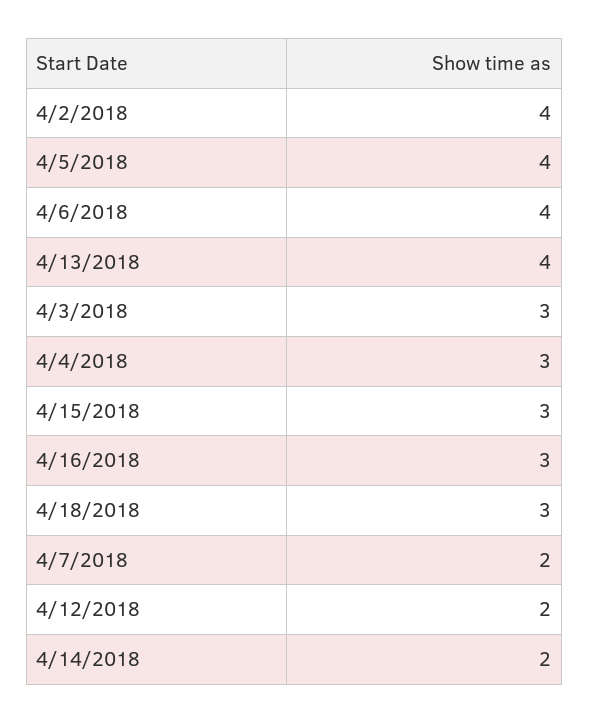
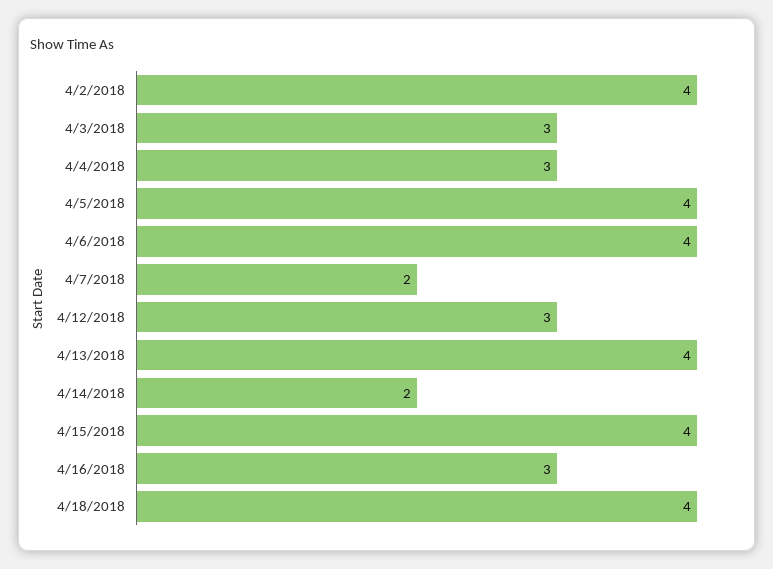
  {
    "4/2/2018": 4,
    "4/5/2018": 4,
    "4/6/2018": 4,
    "4/13/2018": 4,
    "4/3/2018": 3,
    "4/4/2018": 3,
-   "4/15/2018": 3,
+   "4/15/2018": 4,
    "4/16/2018": 3,
-   "4/18/2018": 3,
+   "4/18/2018": 4,
    "4/7/2018": 2,
-   "4/12/2018": 2,
+   "4/12/2018": 3,
    "4/14/2018": 2
  }

